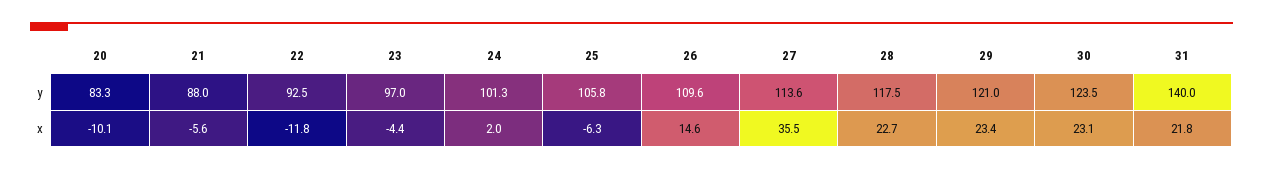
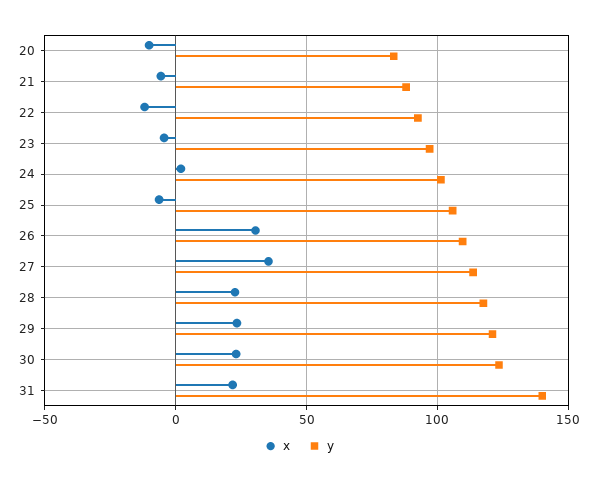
  {
    "y": {
      "20": 83.3,
      "21": 88,
      "22": 92.5,
      "23": 97,
      "24": 101.3,
      "25": 105.8,
      "26": 109.6,
      "27": 113.6,
      "28": 117.5,
      "29": 121,
      "30": 123.5,
      "31": 140
    },
    "x": {
      "20": -10.1,
      "21": -5.6,
      "22": -11.8,
      "23": -4.4,
      "24": 2,
      "25": -6.3,
-     "26": 14.6,
+     "26": 30,
      "27": 35.5,
      "28": 22.7,
      "29": 23.4,
      "30": 23.1,
      "31": 21.8
    }
  }

